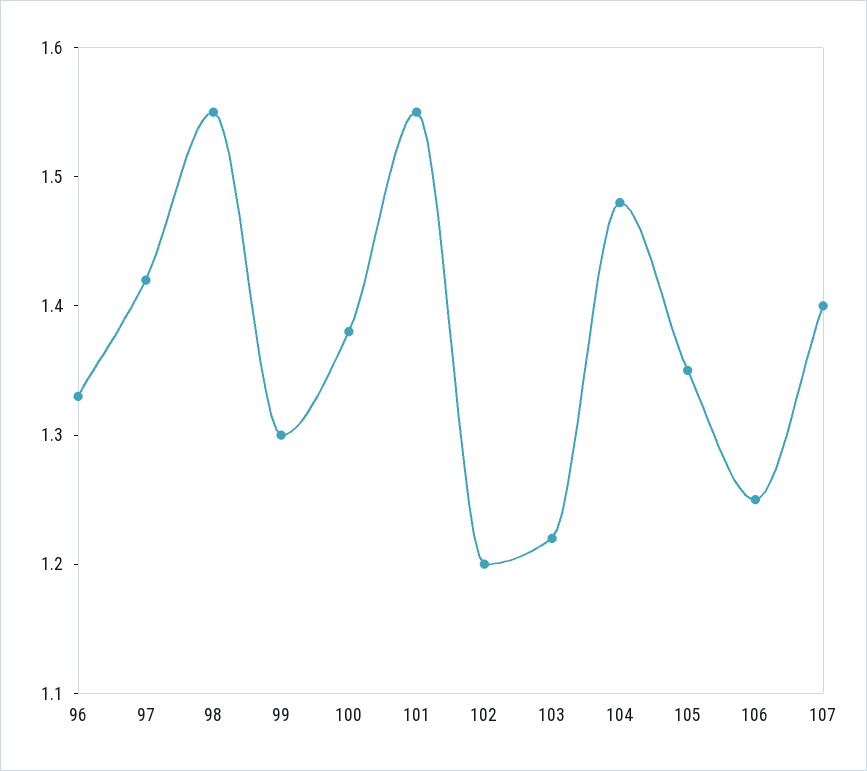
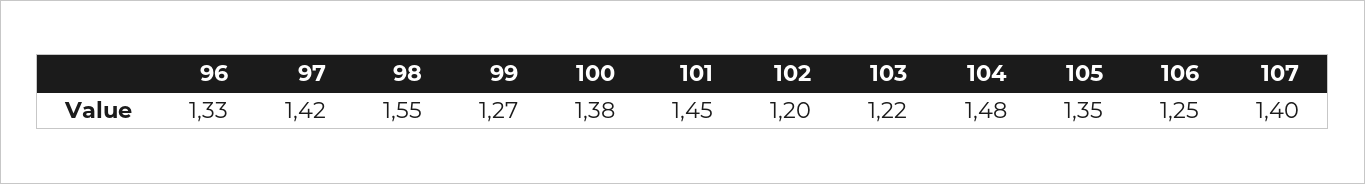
  {
    "96": 1.33,
    "97": 1.42,
    "98": 1.55,
-   "99": 1.3,
+   "99": 1.27,
    "100": 1.38,
-   "101": 1.55,
+   "101": 1.45,
    "102": 1.2,
    "103": 1.22,
    "104": 1.48,
    "105": 1.35,
    "106": 1.25,
    "107": 1.4
  }

